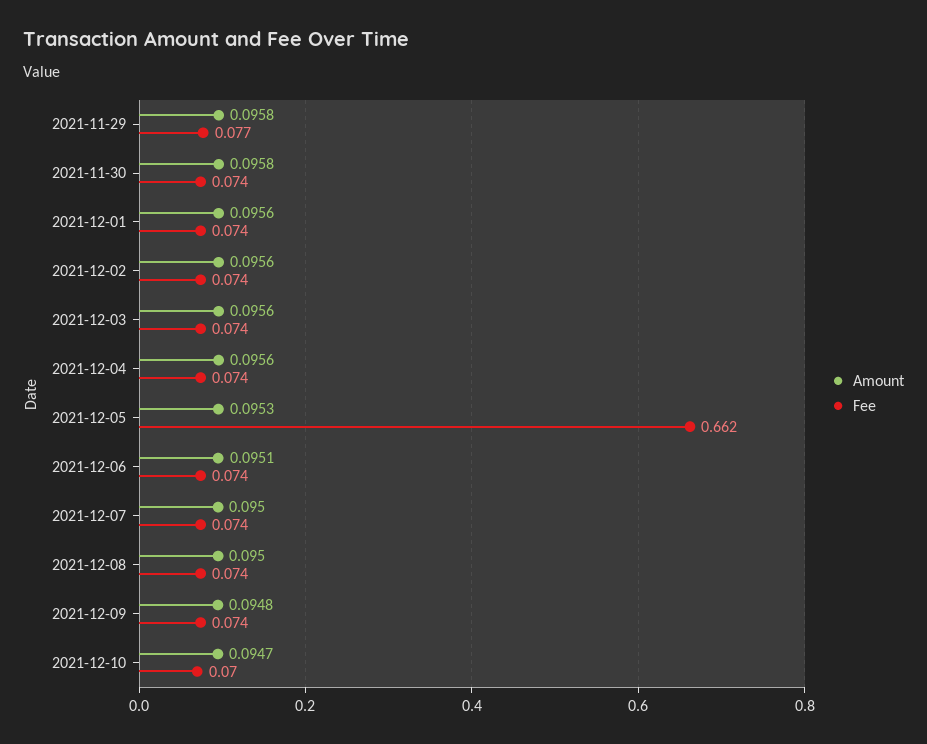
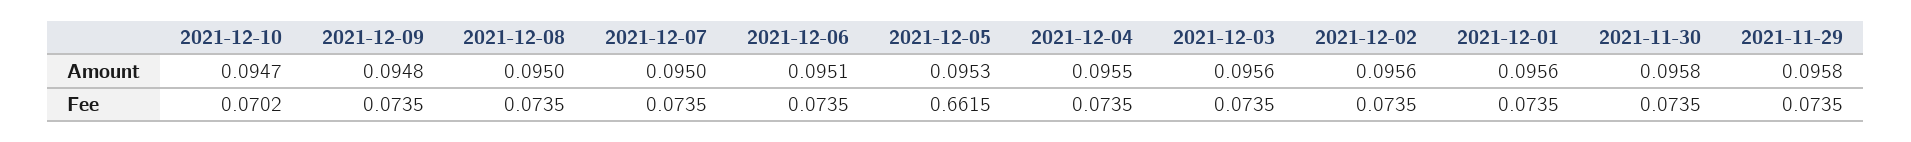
  {
    "Amount": {
      "2021-11-29": 0.0958,
      "2021-11-30": 0.0958,
      "2021-12-01": 0.0956,
      "2021-12-02": 0.0956,
      "2021-12-03": 0.0956,
-     "2021-12-04": 0.0956,
+     "2021-12-04": 0.0955,
      "2021-12-05": 0.0953,
      "2021-12-06": 0.0951,
      "2021-12-07": 0.095,
      "2021-12-08": 0.095,
      "2021-12-09": 0.0948,
      "2021-12-10": 0.0947
    },
    "Fee": {
-     "2021-11-29": 0.077,
+     "2021-11-29": 0.0735,
      "2021-11-30": 0.0735,
      "2021-12-01": 0.0735,
      "2021-12-02": 0.0735,
      "2021-12-03": 0.0735,
      "2021-12-04": 0.0735,
      "2021-12-05": 0.6615,
      "2021-12-06": 0.0735,
      "2021-12-07": 0.0735,
      "2021-12-08": 0.0735,
      "2021-12-09": 0.0735,
      "2021-12-10": 0.0702
    }
  }

